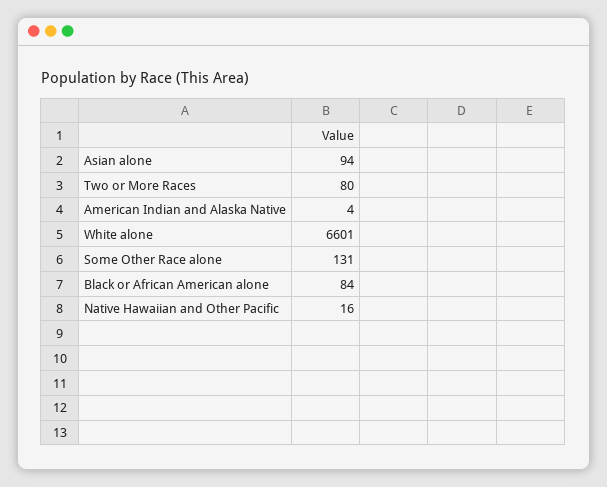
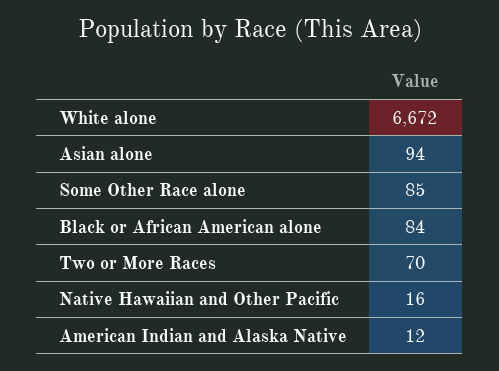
  {
    "Asian alone": 94,
-   "Two or More Races": 80,
+   "Two or More Races": 70,
-   "American Indian and Alaska Native": 4,
+   "American Indian and Alaska Native": 12,
-   "White alone": 6601,
+   "White alone": 6672,
-   "Some Other Race alone": 131,
+   "Some Other Race alone": 85,
    "Black or African American alone": 84,
    "Native Hawaiian and Other Pacific": 16
  }

